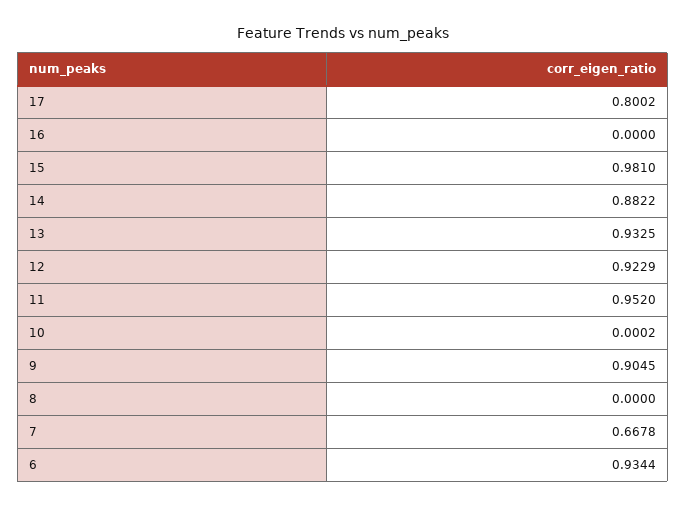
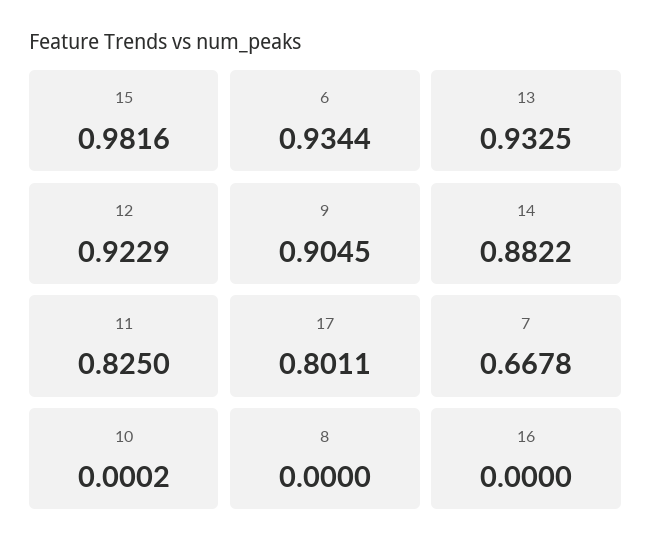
  {
-   "17": 0.8002,
+   "17": 0.8011,
    "16": 0,
-   "15": 0.981,
+   "15": 0.9816,
    "14": 0.8822,
    "13": 0.9325,
    "12": 0.9229,
-   "11": 0.952,
+   "11": 0.825,
    "10": 0.0002,
    "9": 0.9045,
    "8": 0,
    "7": 0.6678,
    "6": 0.9344
  }

